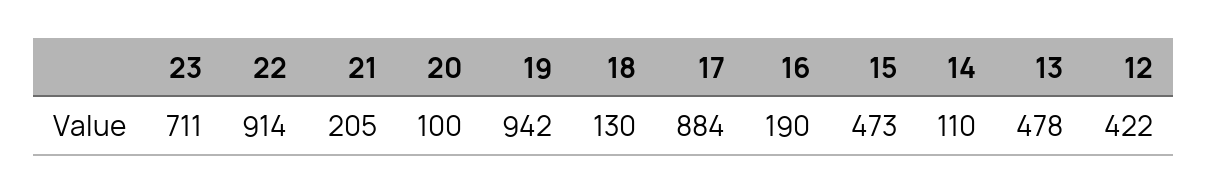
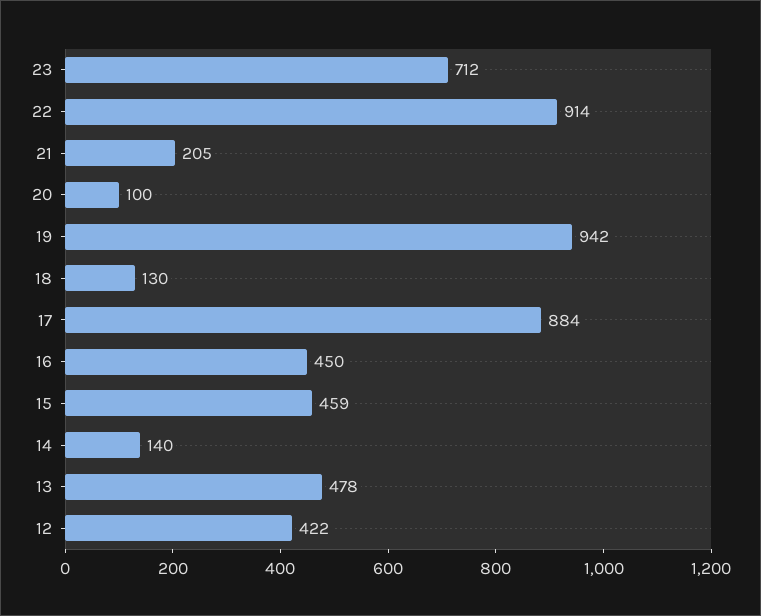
  {
-   "23": 711,
+   "23": 712,
    "22": 914,
    "21": 205,
    "20": 100,
    "19": 942,
    "18": 130,
    "17": 884,
-   "16": 190,
+   "16": 450,
-   "15": 473,
+   "15": 459,
-   "14": 110,
+   "14": 140,
    "13": 478,
    "12": 422
  }

